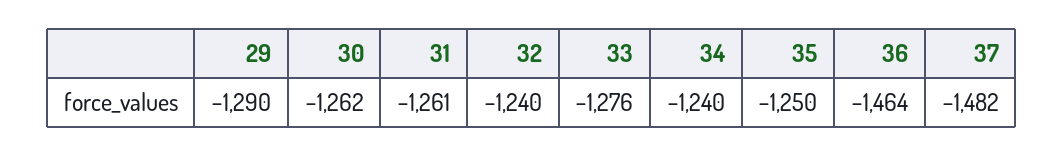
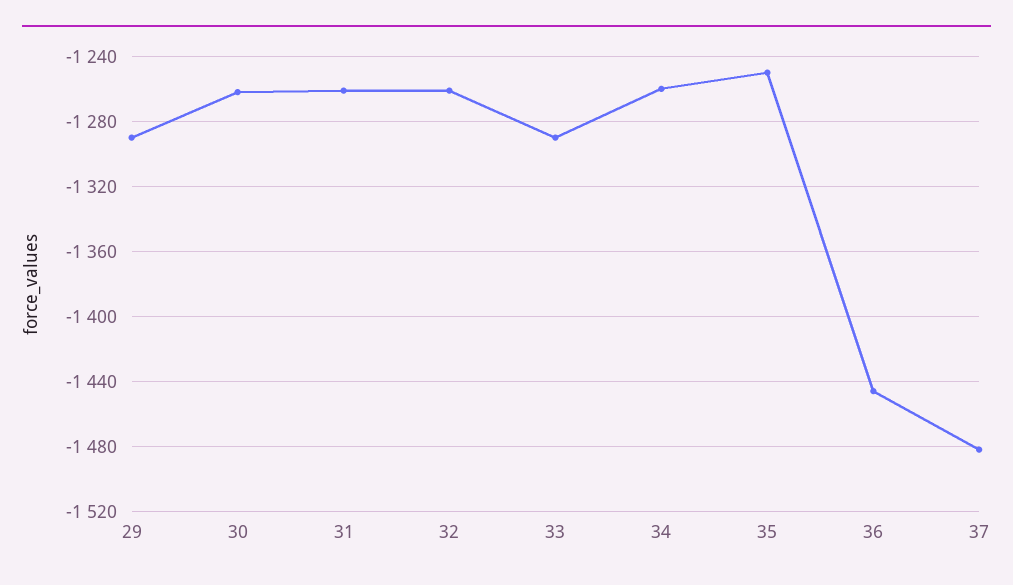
  {
    "29": -1290,
    "30": -1262,
    "31": -1261,
-   "32": -1240,
+   "32": -1260,
-   "33": -1276,
+   "33": -1290,
-   "34": -1240,
+   "34": -1260,
    "35": -1250,
-   "36": -1464,
+   "36": -1445,
    "37": -1482
  }

